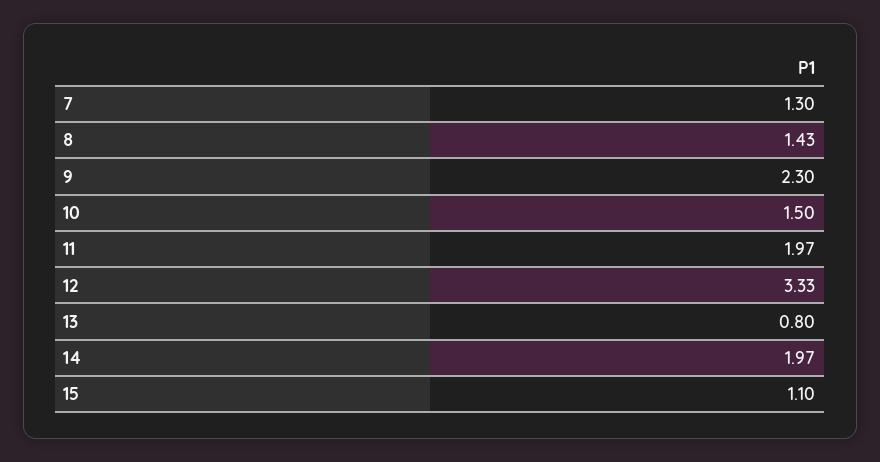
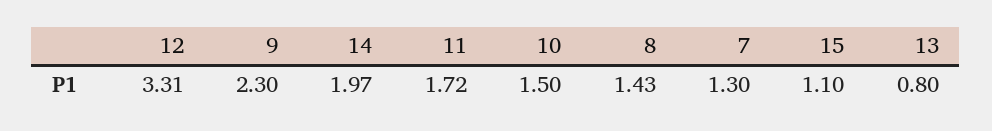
  {
    "7": 1.3,
    "8": 1.43,
    "9": 2.3,
    "10": 1.5,
-   "11": 1.97,
+   "11": 1.72,
-   "12": 3.33,
+   "12": 3.31,
    "13": 0.8,
    "14": 1.97,
    "15": 1.1
  }

